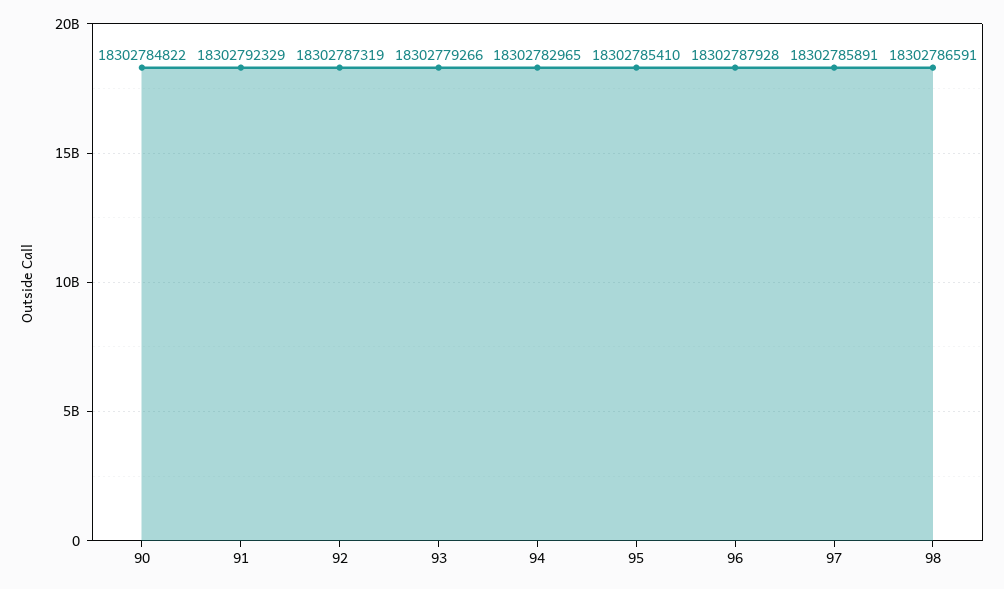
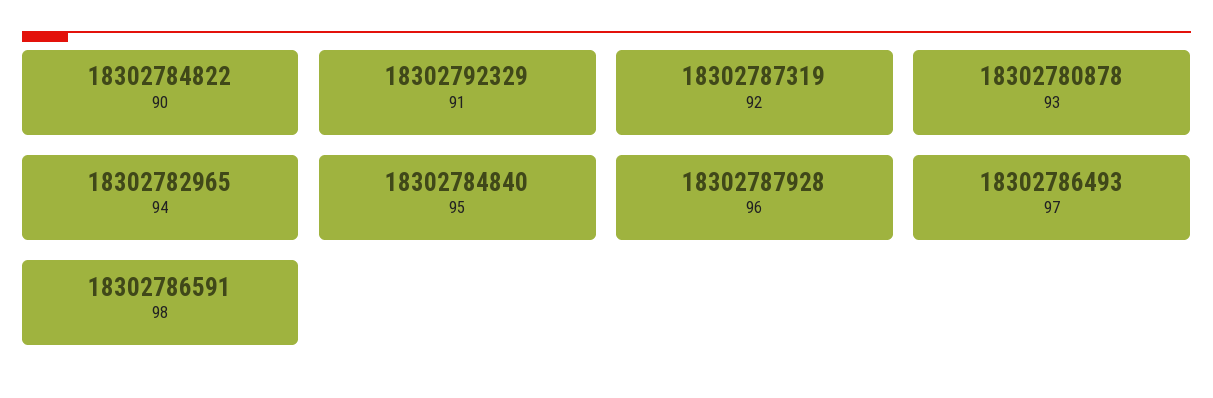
  {
    "90": 18302784822,
    "91": 18302792329,
    "92": 18302787319,
-   "93": 18302779266,
+   "93": 18302780878,
    "94": 18302782965,
-   "95": 18302785410,
+   "95": 18302784840,
    "96": 18302787928,
-   "97": 18302785891,
+   "97": 18302786493,
    "98": 18302786591
  }

